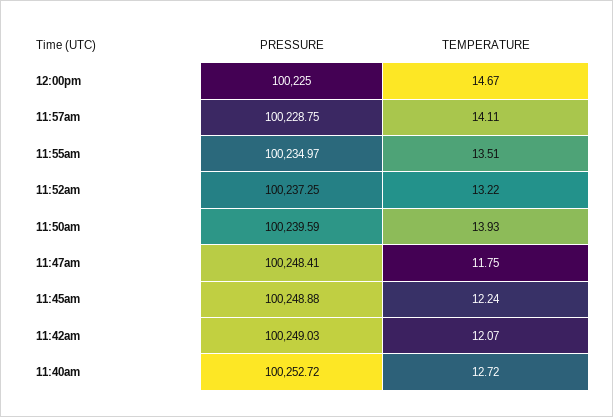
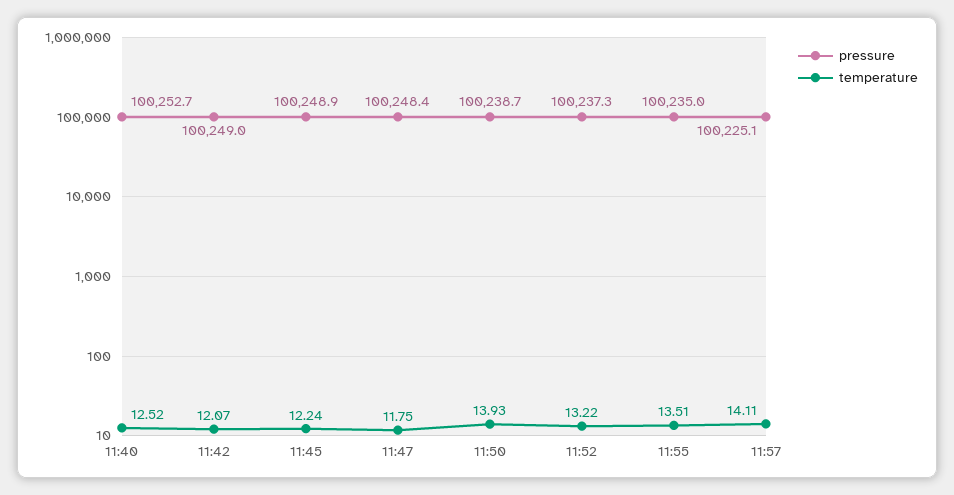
  {
    "PRESSURE": {
-     "12:00pm": 100225,
-     "11:57am": 100228.75,
+     "11:57am": 100225.1,
      "11:55am": 100234.97,
      "11:52am": 100237.25,
-     "11:50am": 100239.59,
+     "11:50am": 100238.7,
      "11:47am": 100248.41,
      "11:45am": 100248.88,
      "11:42am": 100249.03,
      "11:40am": 100252.72
    },
    "TEMPERATURE": {
-     "12:00pm": 14.67,
      "11:57am": 14.11,
      "11:55am": 13.51,
      "11:52am": 13.22,
      "11:50am": 13.93,
      "11:47am": 11.75,
      "11:45am": 12.24,
      "11:42am": 12.07,
-     "11:40am": 12.72
+     "11:40am": 12.52
    }
  }

